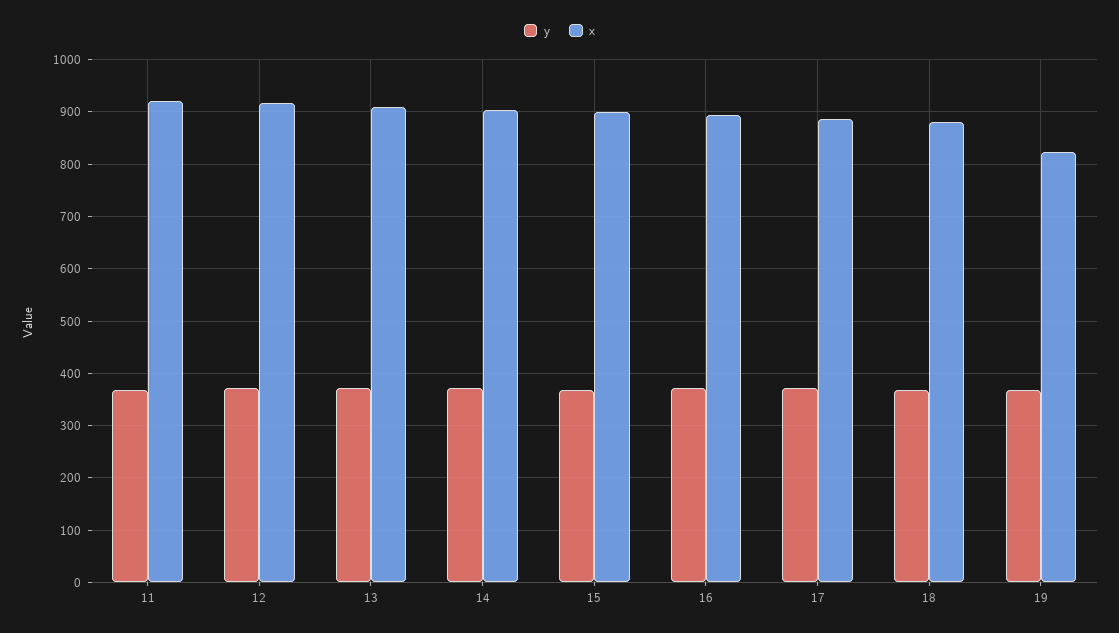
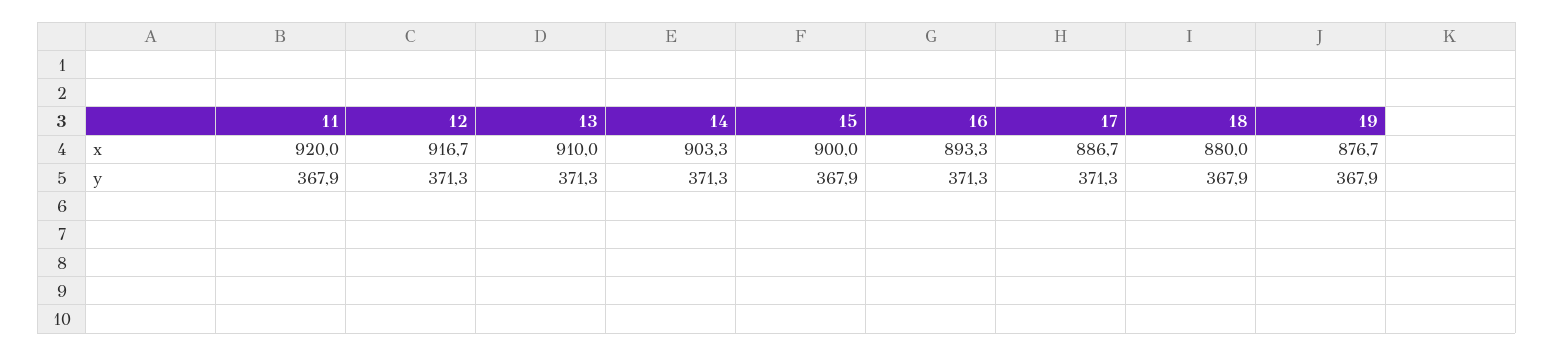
  {
    "y": {
      "11": 367.9,
      "12": 371.3,
      "13": 371.3,
      "14": 371.3,
      "15": 367.9,
      "16": 371.3,
      "17": 371.3,
      "18": 367.9,
      "19": 367.9
    },
    "x": {
      "11": 920,
      "12": 916.7,
      "13": 910,
      "14": 903.3,
      "15": 900,
      "16": 893.3,
      "17": 886.7,
      "18": 880,
-     "19": 820
+     "19": 876.7
    }
  }

